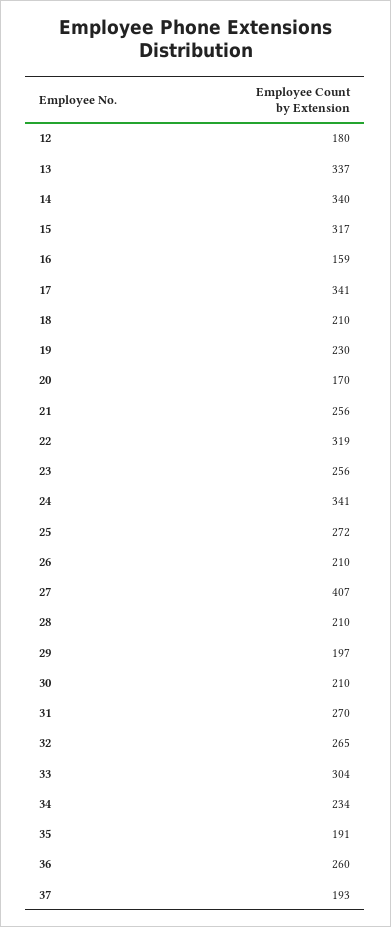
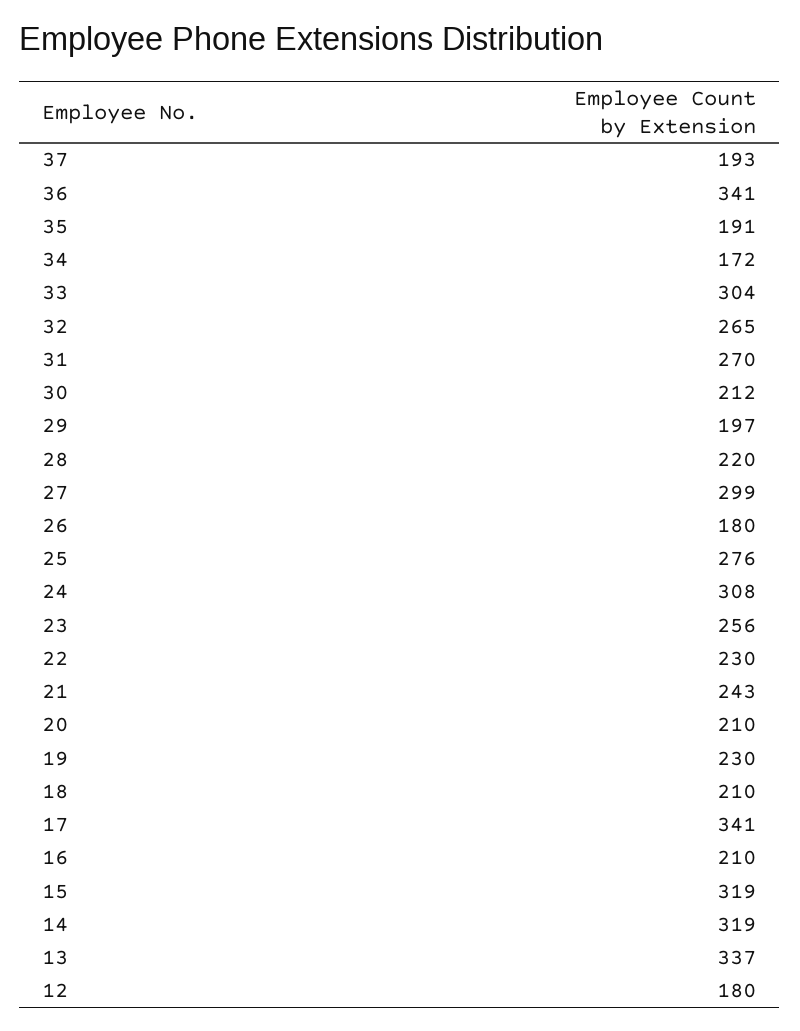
  {
    "12": 180,
    "13": 337,
-   "14": 340,
+   "14": 319,
-   "15": 317,
+   "15": 319,
-   "16": 159,
+   "16": 210,
    "17": 341,
    "18": 210,
    "19": 230,
-   "20": 170,
+   "20": 210,
-   "21": 256,
+   "21": 243,
-   "22": 319,
+   "22": 230,
    "23": 256,
-   "24": 341,
+   "24": 308,
-   "25": 272,
+   "25": 276,
-   "26": 210,
+   "26": 180,
-   "27": 407,
+   "27": 299,
-   "28": 210,
+   "28": 220,
    "29": 197,
-   "30": 210,
+   "30": 212,
    "31": 270,
    "32": 265,
    "33": 304,
-   "34": 234,
+   "34": 172,
    "35": 191,
-   "36": 260,
+   "36": 341,
    "37": 193
  }

